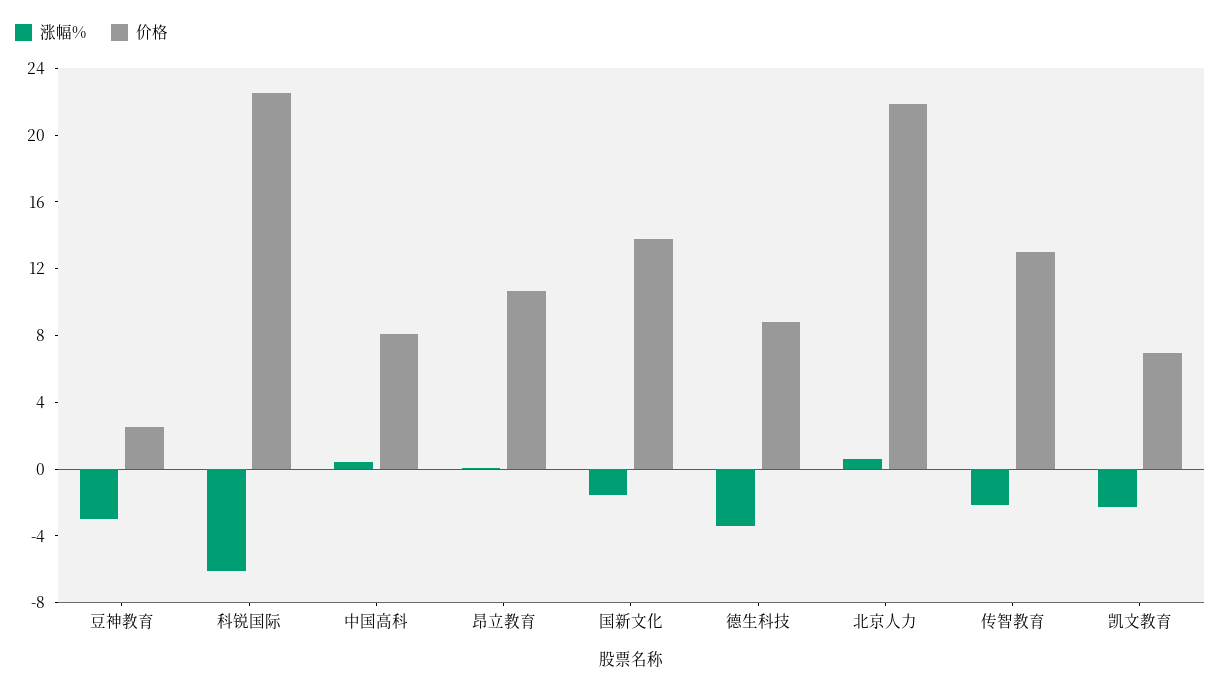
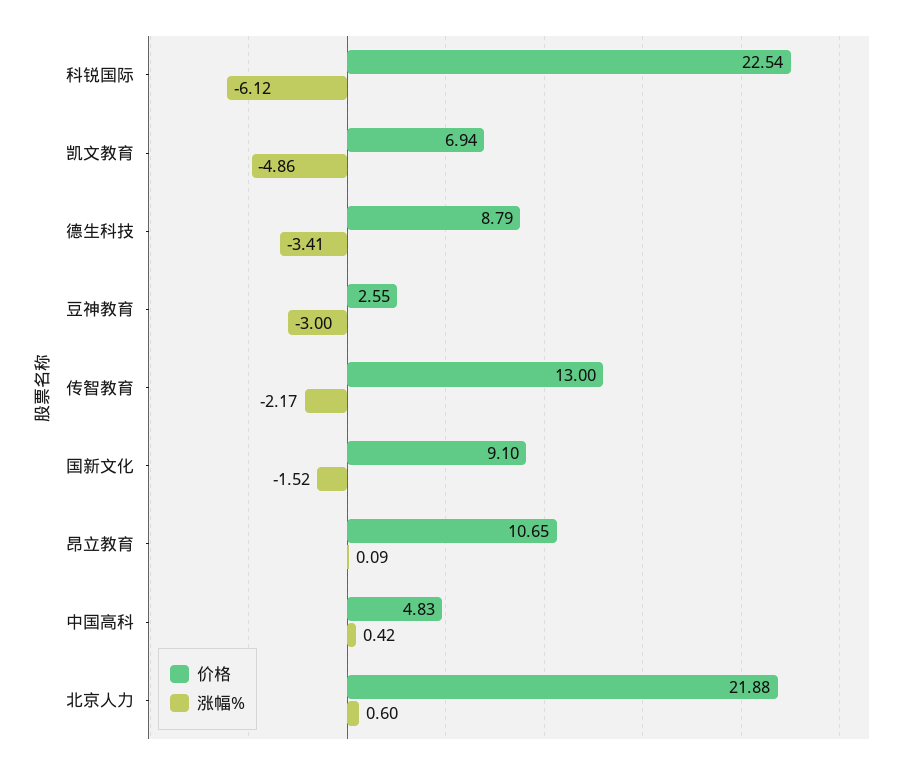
  {
    "涨幅%": {
      "豆神教育": -3,
      "科锐国际": -6.12,
      "中国高科": 0.42,
      "昂立教育": 0.09,
      "国新文化": -1.52,
      "德生科技": -3.41,
      "北京人力": 0.6,
      "传智教育": -2.17,
-     "凯文教育": -2
+     "凯文教育": -4.86
    },
    "价格": {
      "豆神教育": 2.55,
      "科锐国际": 22.54,
-     "中国高科": 8,
+     "中国高科": 4.83,
      "昂立教育": 10.65,
-     "国新文化": 14,
+     "国新文化": 9.1,
      "德生科技": 8.79,
      "北京人力": 21.88,
      "传智教育": 13,
      "凯文教育": 6.94
    }
  }

